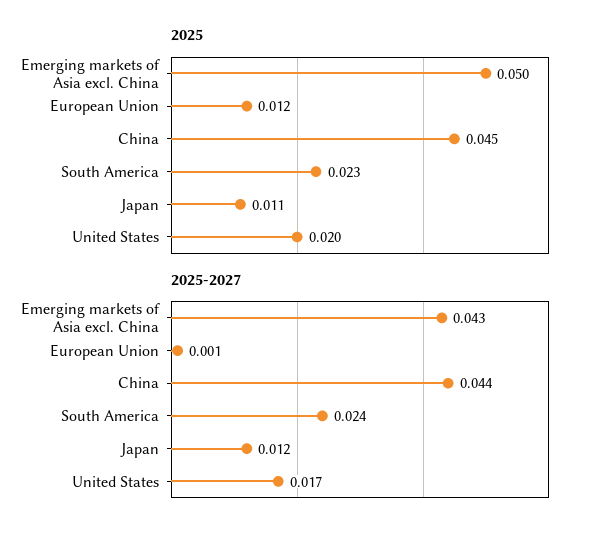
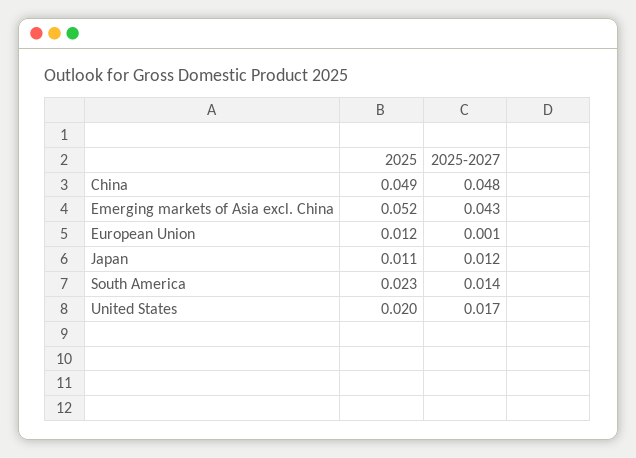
  {
    "2025": {
-     "Emerging markets of Asia excl. China": 0.05,
+     "Emerging markets of Asia excl. China": 0.052,
      "European Union": 0.012,
-     "China": 0.045,
+     "China": 0.049,
      "South America": 0.023,
      "Japan": 0.011,
      "United States": 0.02
    },
    "2025-2027": {
      "Emerging markets of Asia excl. China": 0.043,
      "European Union": 0.001,
-     "China": 0.044,
+     "China": 0.048,
-     "South America": 0.024,
+     "South America": 0.014,
      "Japan": 0.012,
      "United States": 0.017
    }
  }

